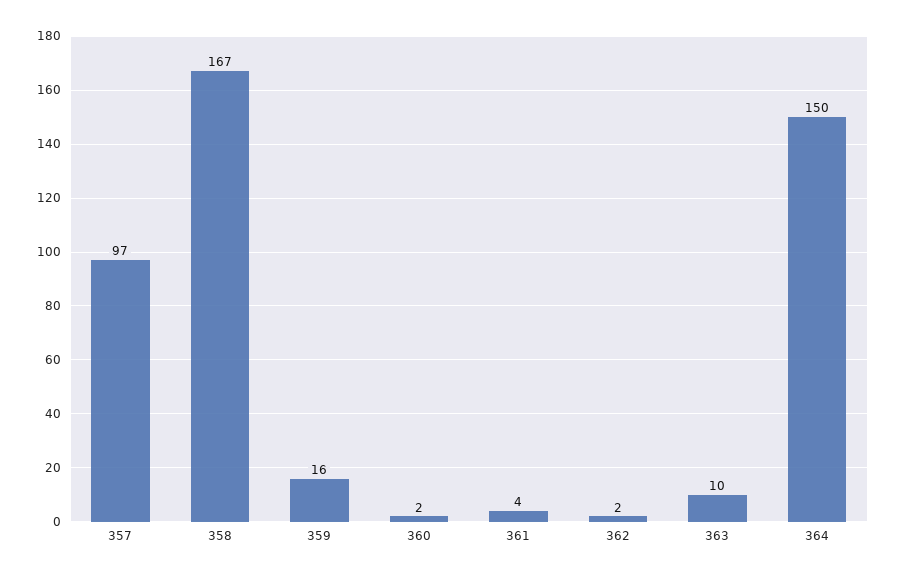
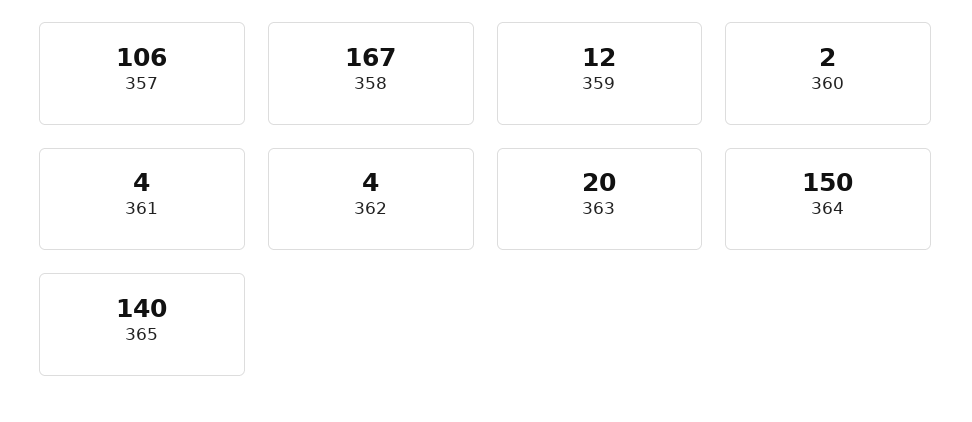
  {
-   "357": 97,
+   "357": 106,
    "358": 167,
-   "359": 16,
+   "359": 12,
    "360": 2,
    "361": 4,
-   "362": 2,
+   "362": 4,
-   "363": 10,
+   "363": 20,
-   "364": 150
+   "364": 150,
+   "365": 140
  }

